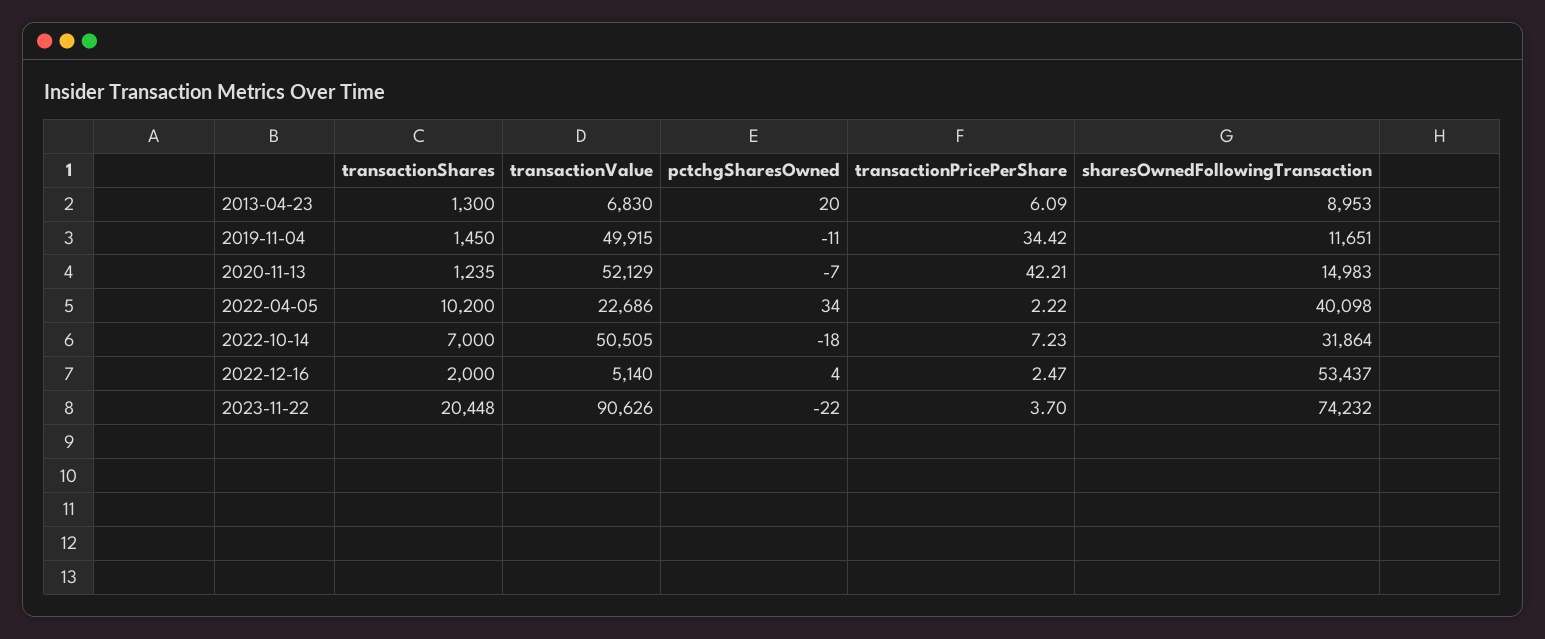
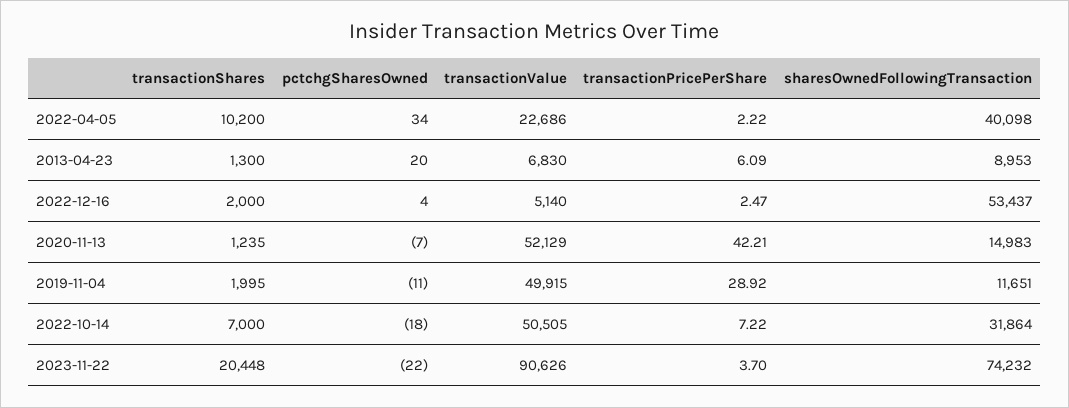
  {
    "transactionShares": {
      "2013-04-23": 1300,
-     "2019-11-04": 1450,
+     "2019-11-04": 1995,
      "2020-11-13": 1235,
      "2022-04-05": 10200,
      "2022-10-14": 7000,
      "2022-12-16": 2000,
      "2023-11-22": 20448
    },
    "transactionValue": {
      "2013-04-23": 6830,
      "2019-11-04": 49915,
      "2020-11-13": 52129,
      "2022-04-05": 22686,
      "2022-10-14": 50505,
      "2022-12-16": 5140,
      "2023-11-22": 90626
    },
    "pctchgSharesOwned": {
      "2013-04-23": 20,
      "2019-11-04": -11,
      "2020-11-13": -7,
      "2022-04-05": 34,
      "2022-10-14": -18,
      "2022-12-16": 4,
      "2023-11-22": -22
    },
    "transactionPricePerShare": {
      "2013-04-23": 6.09,
-     "2019-11-04": 34.42,
+     "2019-11-04": 28.92,
      "2020-11-13": 42.21,
      "2022-04-05": 2.22,
-     "2022-10-14": 7.23,
+     "2022-10-14": 7.22,
      "2022-12-16": 2.47,
      "2023-11-22": 3.7
    },
    "sharesOwnedFollowingTransaction": {
      "2013-04-23": 8953,
      "2019-11-04": 11651,
      "2020-11-13": 14983,
      "2022-04-05": 40098,
      "2022-10-14": 31864,
      "2022-12-16": 53437,
      "2023-11-22": 74232
    }
  }

